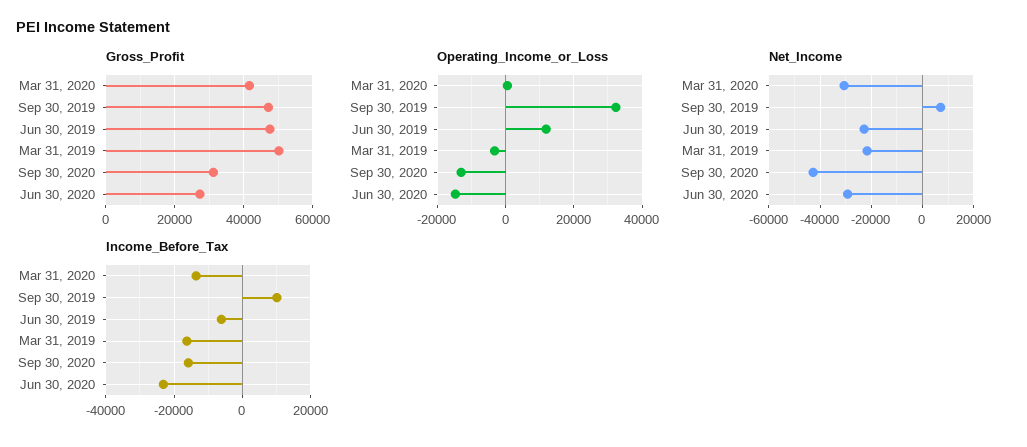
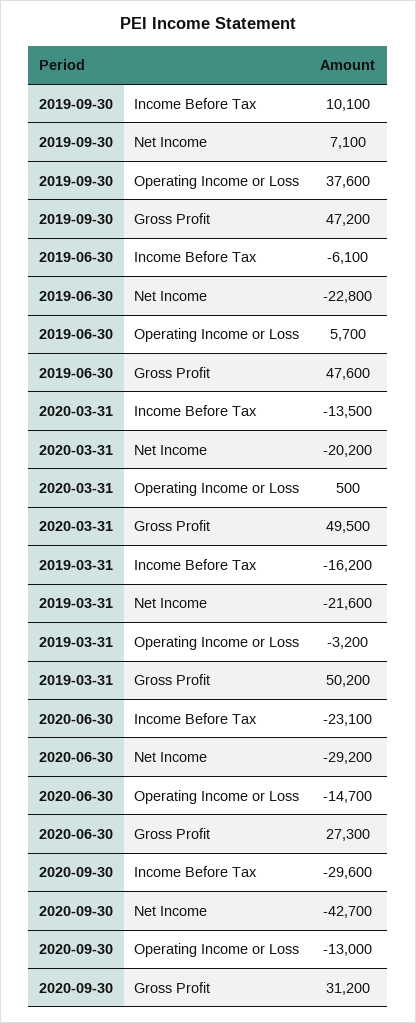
  {
    "Gross_Profit": {
-     "Mar 31, 2020": 42000,
+     "Mar 31, 2020": 49500,
      "Sep 30, 2019": 47200,
      "Jun 30, 2019": 47600,
      "Mar 31, 2019": 50200,
      "Sep 30, 2020": 31200,
      "Jun 30, 2020": 27300
    },
    "Operating_Income_or_Loss": {
      "Mar 31, 2020": 500,
-     "Sep 30, 2019": 32000,
+     "Sep 30, 2019": 37600,
-     "Jun 30, 2019": 12000,
+     "Jun 30, 2019": 5700,
      "Mar 31, 2019": -3200,
      "Sep 30, 2020": -13000,
      "Jun 30, 2020": -14700
    },
    "Net_Income": {
-     "Mar 31, 2020": -30000,
+     "Mar 31, 2020": -20200,
      "Sep 30, 2019": 7100,
      "Jun 30, 2019": -22800,
      "Mar 31, 2019": -21600,
      "Sep 30, 2020": -42700,
      "Jun 30, 2020": -29200
    },
    "Income_Before_Tax": {
      "Mar 31, 2020": -13500,
      "Sep 30, 2019": 10100,
      "Jun 30, 2019": -6100,
      "Mar 31, 2019": -16200,
-     "Sep 30, 2020": -16000,
+     "Sep 30, 2020": -29600,
      "Jun 30, 2020": -23100
    }
  }

